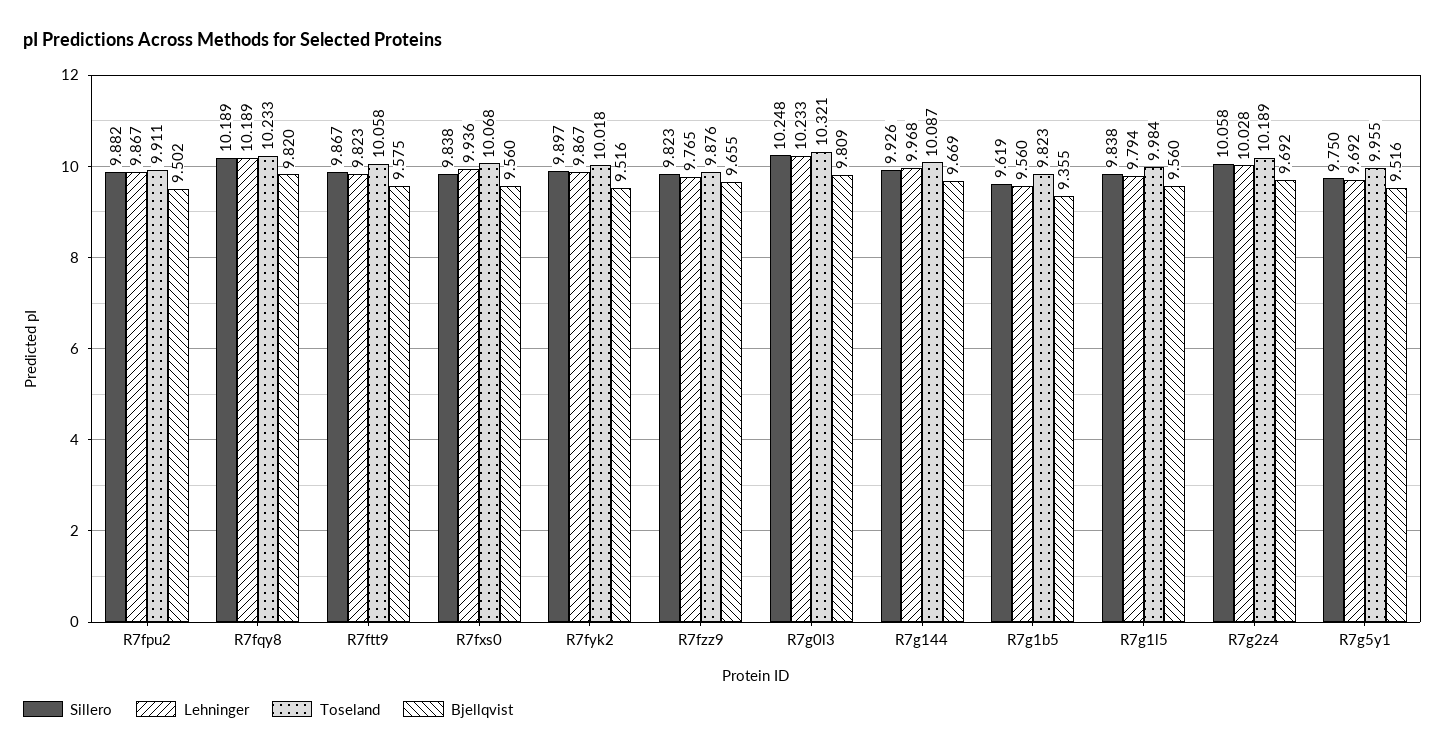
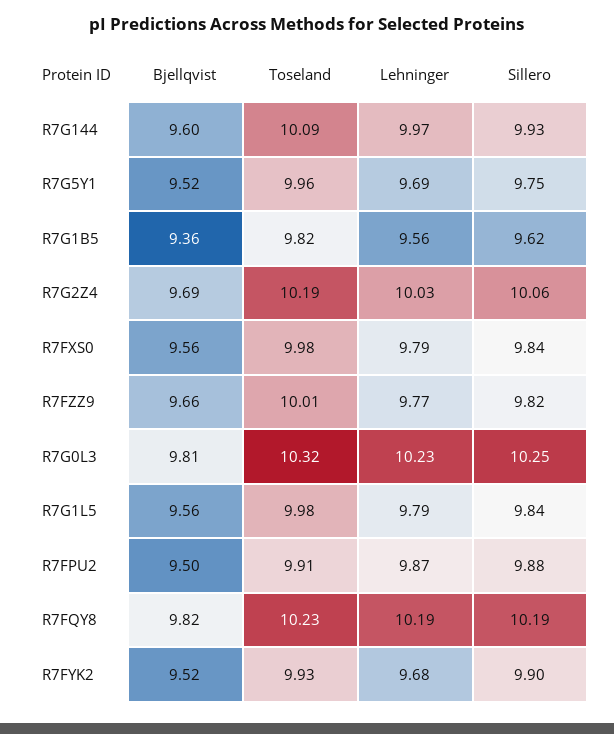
  {
    "Sillero": {
      "R7fpu2": 9.882,
      "R7fqy8": 10.189,
-     "R7ftt9": 9.867,
      "R7fxs0": 9.838,
      "R7fyk2": 9.897,
      "R7fzz9": 9.823,
      "R7g0l3": 10.248,
      "R7g144": 9.926,
      "R7g1b5": 9.619,
      "R7g1l5": 9.838,
      "R7g2z4": 10.058,
      "R7g5y1": 9.75
    },
    "Lehninger": {
      "R7fpu2": 9.867,
      "R7fqy8": 10.189,
-     "R7ftt9": 9.823,
-     "R7fxs0": 9.936,
+     "R7fxs0": 9.79,
-     "R7fyk2": 9.867,
+     "R7fyk2": 9.68,
      "R7fzz9": 9.765,
      "R7g0l3": 10.233,
      "R7g144": 9.968,
      "R7g1b5": 9.56,
      "R7g1l5": 9.794,
      "R7g2z4": 10.028,
      "R7g5y1": 9.692
    },
    "Toseland": {
      "R7fpu2": 9.911,
      "R7fqy8": 10.233,
-     "R7ftt9": 10.058,
-     "R7fxs0": 10.068,
+     "R7fxs0": 9.98,
-     "R7fyk2": 10.018,
+     "R7fyk2": 9.93,
-     "R7fzz9": 9.876,
+     "R7fzz9": 10.01,
      "R7g0l3": 10.321,
      "R7g144": 10.087,
      "R7g1b5": 9.823,
      "R7g1l5": 9.984,
      "R7g2z4": 10.189,
      "R7g5y1": 9.955
    },
    "Bjellqvist": {
      "R7fpu2": 9.502,
      "R7fqy8": 9.82,
-     "R7ftt9": 9.575,
      "R7fxs0": 9.56,
      "R7fyk2": 9.516,
      "R7fzz9": 9.655,
      "R7g0l3": 9.809,
-     "R7g144": 9.669,
+     "R7g144": 9.6,
      "R7g1b5": 9.355,
      "R7g1l5": 9.56,
      "R7g2z4": 9.692,
      "R7g5y1": 9.516
    }
  }

